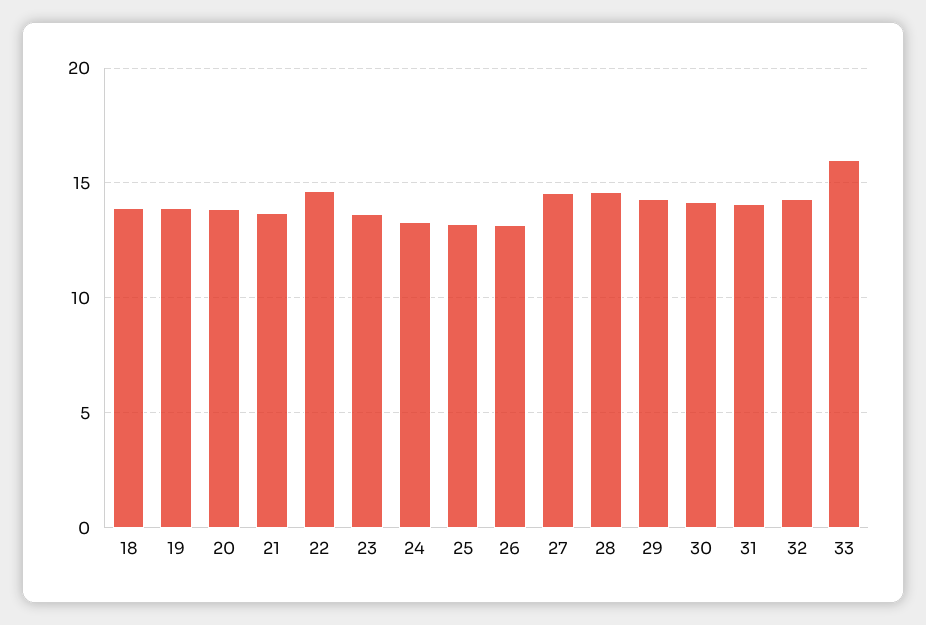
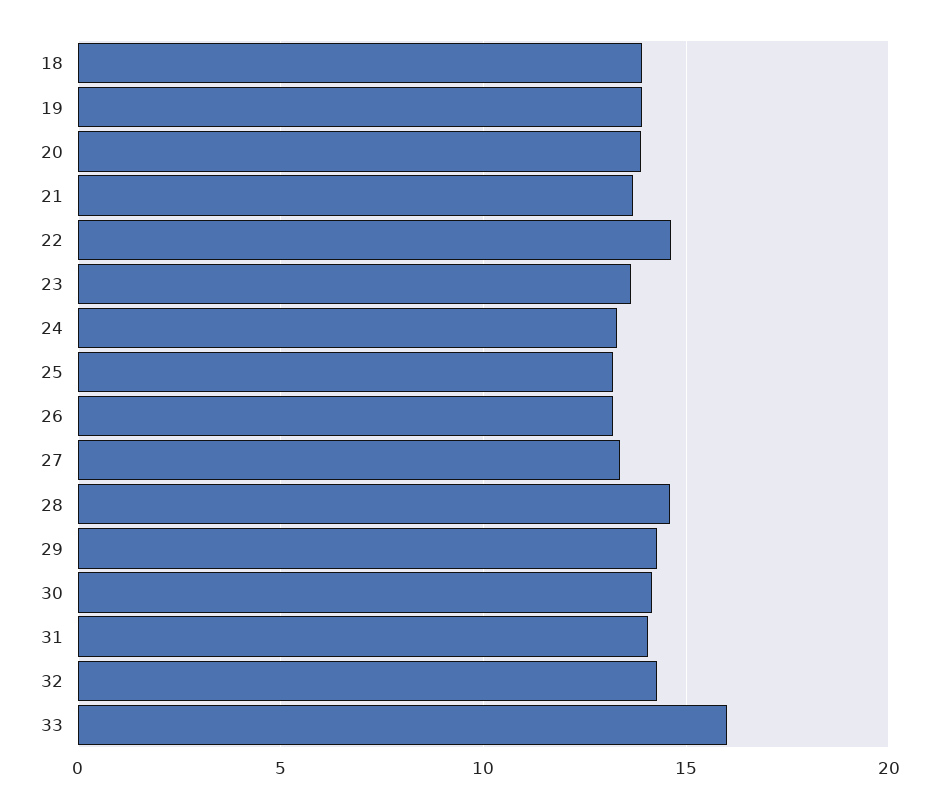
  {
    "18": 14,
    "19": 14,
    "20": 14,
    "21": 13.5,
    "22": 14.5,
    "23": 13.5,
    "24": 13.5,
    "25": 13,
    "26": 13,
-   "27": 14.5,
+   "27": 13.5,
    "28": 14.5,
    "29": 14.5,
    "30": 14,
    "31": 14,
    "32": 14.5,
    "33": 16
  }

